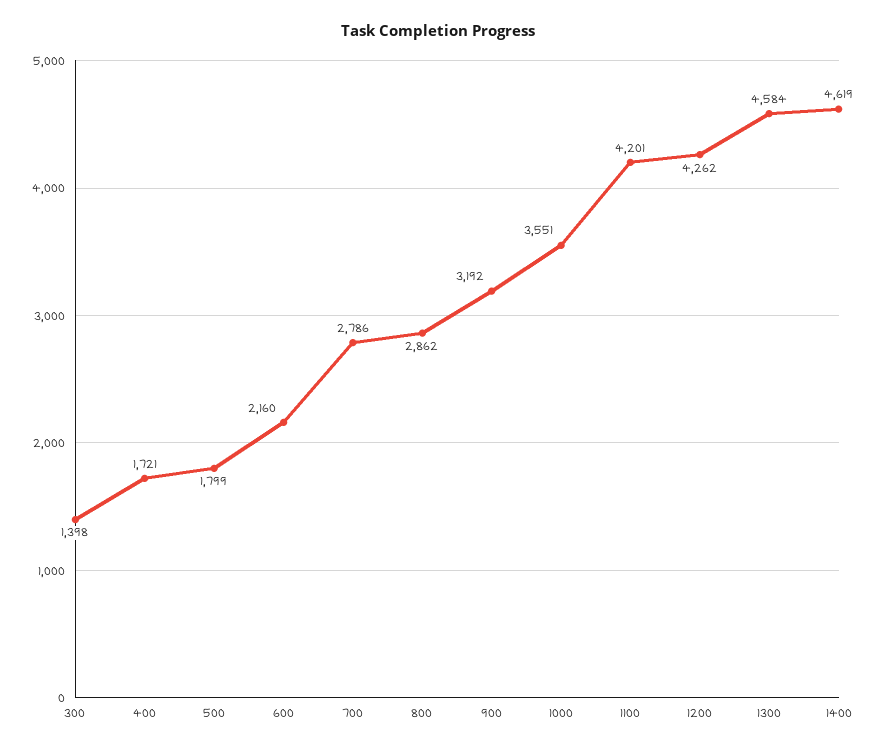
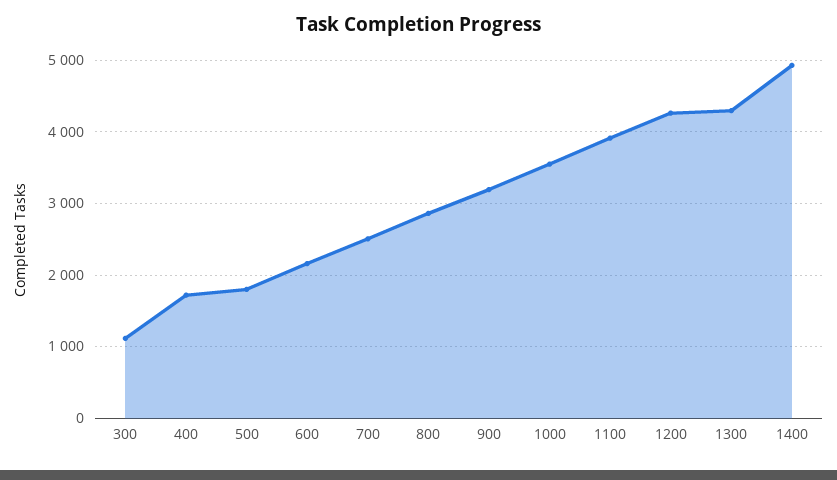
  {
-   "300": 1398,
+   "300": 1100,
    "400": 1721,
    "500": 1799,
    "600": 2160,
-   "700": 2786,
+   "700": 2500,
    "800": 2862,
    "900": 3192,
    "1000": 3551,
-   "1100": 4201,
+   "1100": 3900,
    "1200": 4262,
-   "1300": 4584,
+   "1300": 4300,
-   "1400": 4619
+   "1400": 4900
  }

